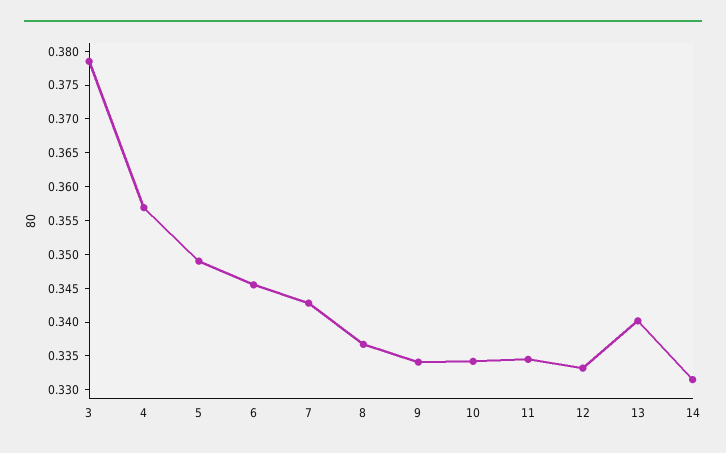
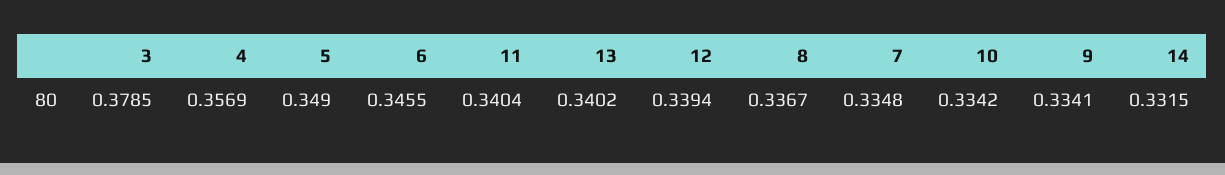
  {
    "3": 0.3785,
    "4": 0.3569,
    "5": 0.349,
    "6": 0.3455,
-   "7": 0.3425,
+   "7": 0.3348,
    "8": 0.3367,
    "9": 0.3341,
    "10": 0.3342,
-   "11": 0.335,
+   "11": 0.3404,
-   "12": 0.3325,
+   "12": 0.3394,
    "13": 0.3402,
    "14": 0.3315
  }

